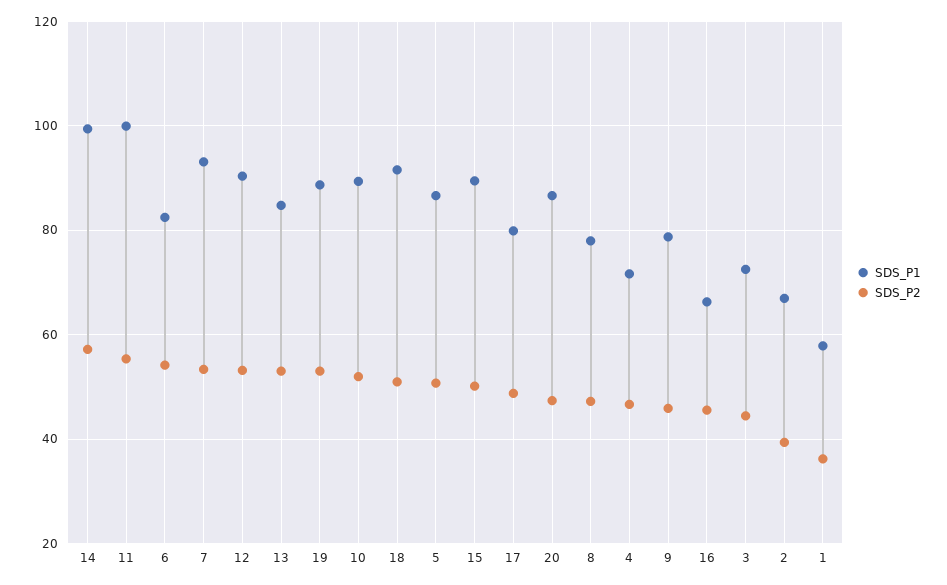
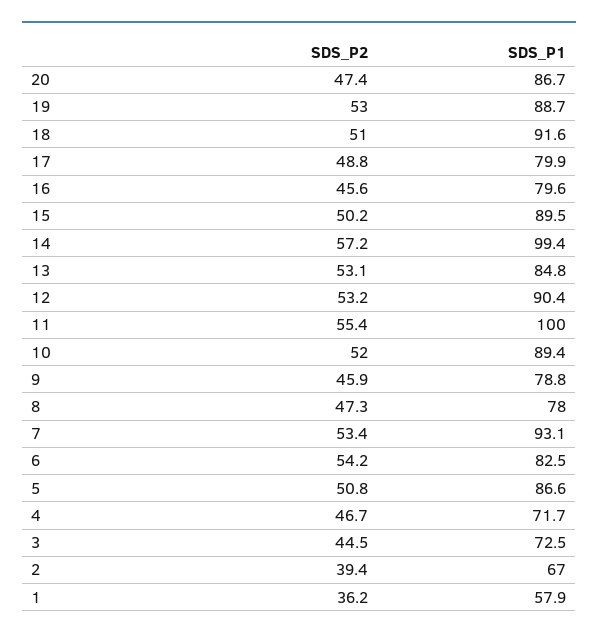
  {
    "SDS_P1": {
      "14": 99.4,
      "11": 100,
      "6": 82.5,
      "7": 93.1,
      "12": 90.4,
      "13": 84.8,
      "19": 88.7,
      "10": 89.4,
      "18": 91.6,
      "5": 86.6,
      "15": 89.5,
      "17": 79.9,
      "20": 86.7,
      "8": 78,
      "4": 71.7,
      "9": 78.8,
-     "16": 66,
+     "16": 79.6,
      "3": 72.5,
      "2": 67,
      "1": 57.9
    },
    "SDS_P2": {
      "14": 57.2,
      "11": 55.4,
      "6": 54.2,
      "7": 53.4,
      "12": 53.2,
      "13": 53.1,
      "19": 53,
      "10": 52,
      "18": 51,
      "5": 50.8,
      "15": 50.2,
      "17": 48.8,
      "20": 47.4,
      "8": 47.3,
      "4": 46.7,
      "9": 45.9,
      "16": 45.6,
      "3": 44.5,
      "2": 39.4,
      "1": 36.2
    }
  }

